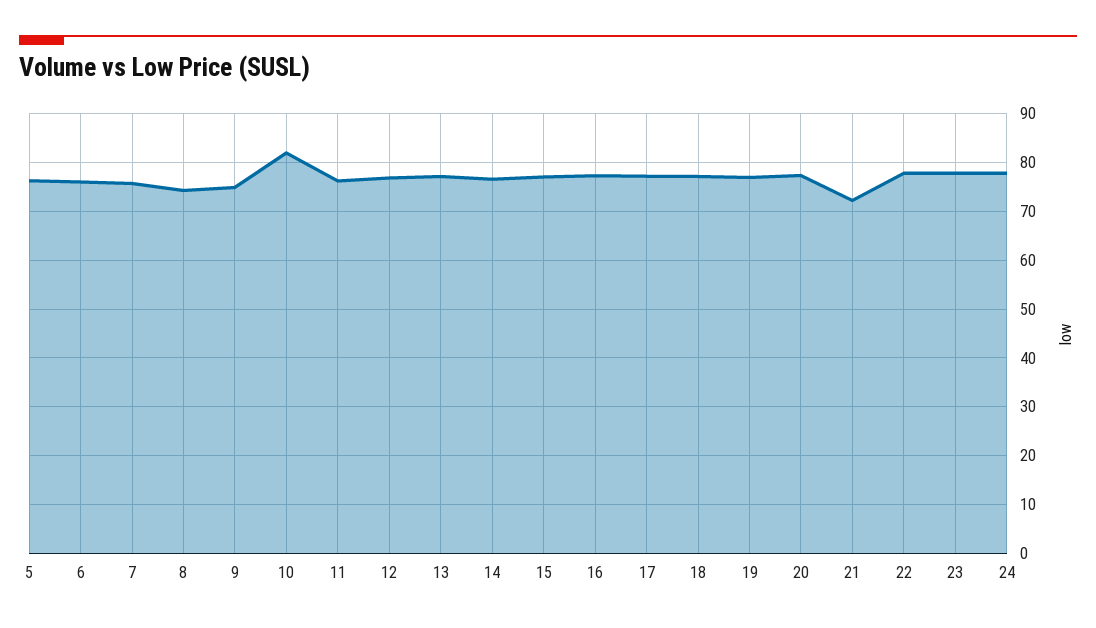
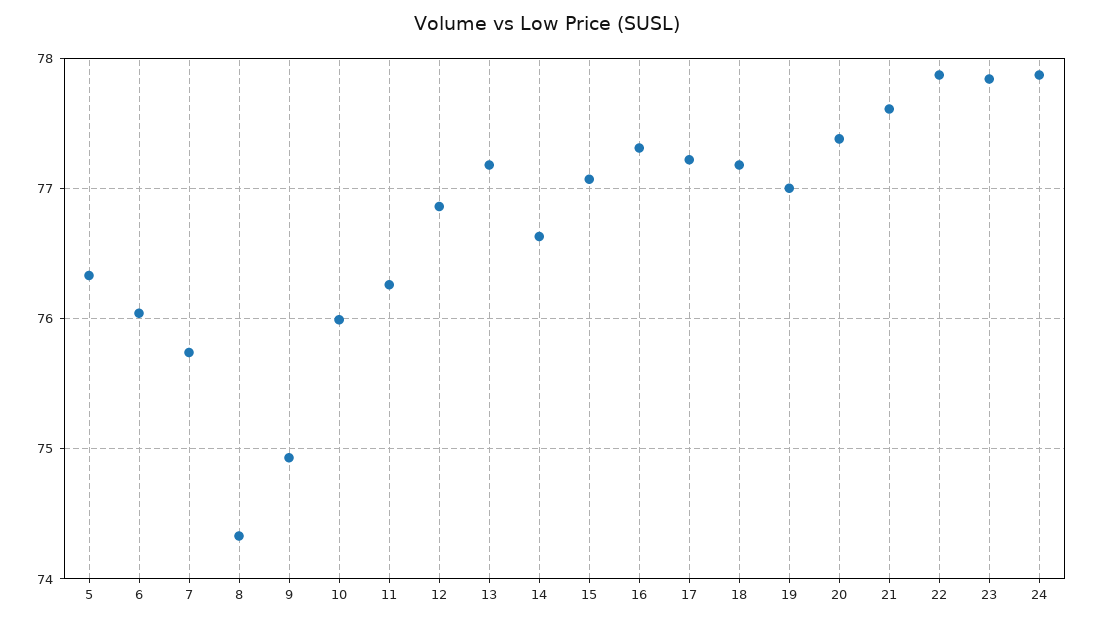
  {
    "5": 76.3,
    "6": 76,
    "7": 75.7,
    "8": 74.3,
    "9": 74.9,
-   "10": 82,
+   "10": 76,
    "11": 76.3,
    "12": 76.9,
    "13": 77.2,
    "14": 76.6,
    "15": 77.1,
    "16": 77.3,
    "17": 77.2,
    "18": 77.2,
    "19": 77,
    "20": 77.4,
-   "21": 72,
+   "21": 77.6,
    "22": 77.9,
    "23": 77.8,
    "24": 77.9
  }

